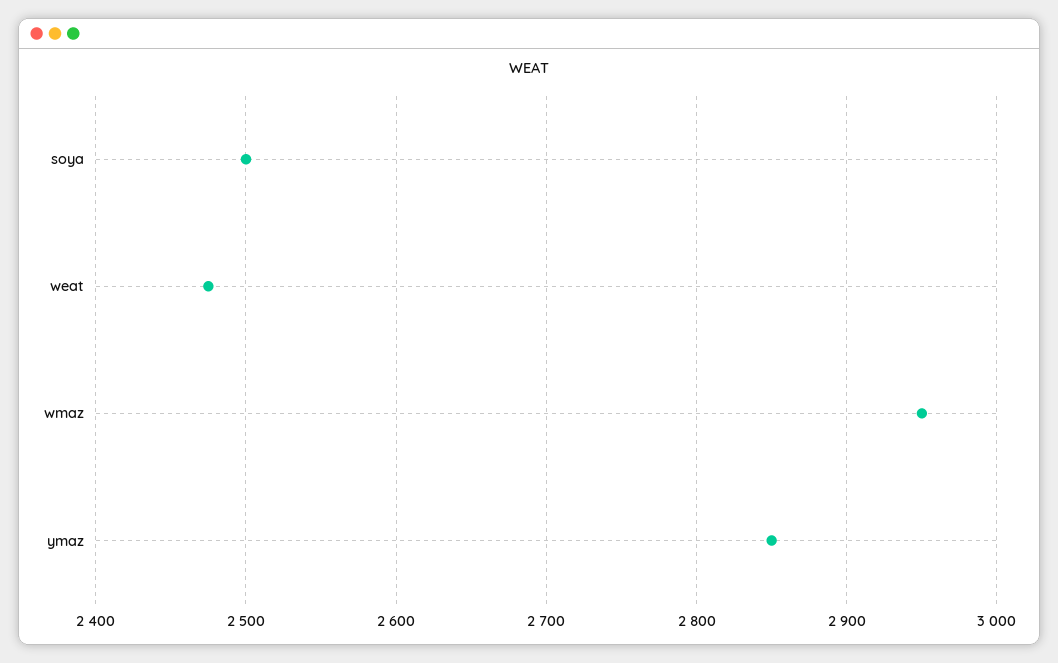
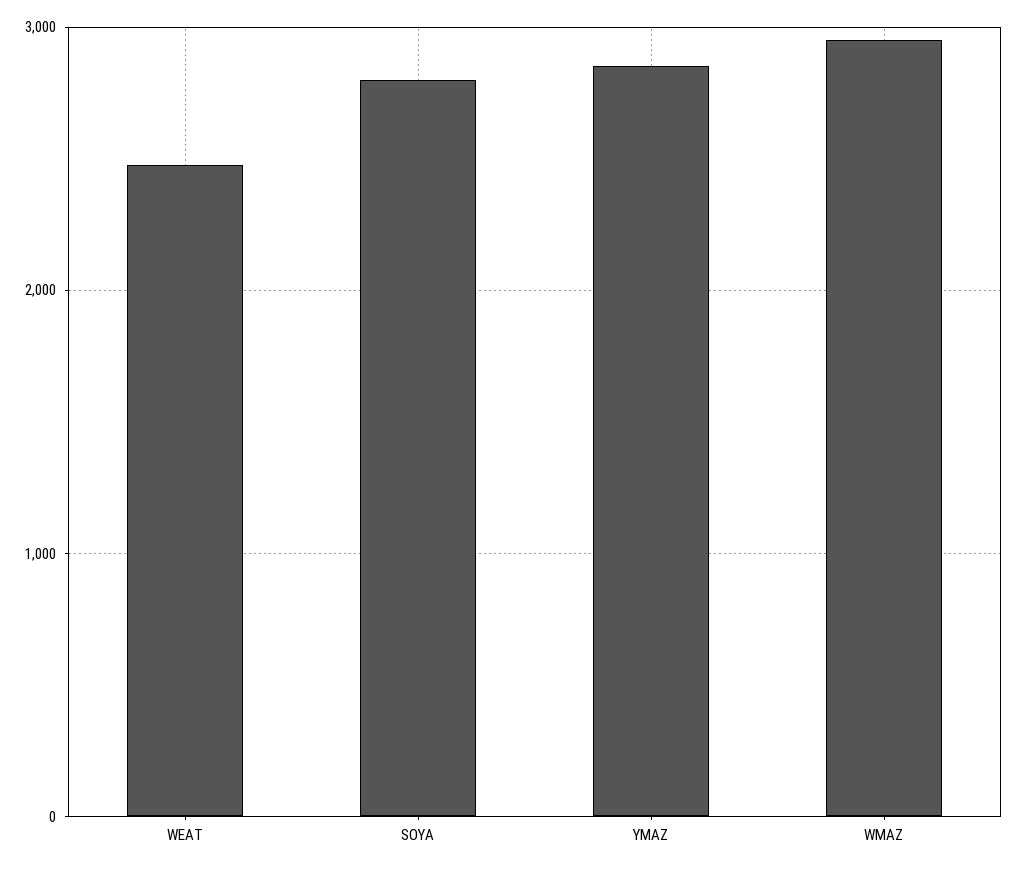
  {
-   "soya": 2500,
+   "soya": 2800,
    "weat": 2480,
    "wmaz": 2950,
    "ymaz": 2850
  }

